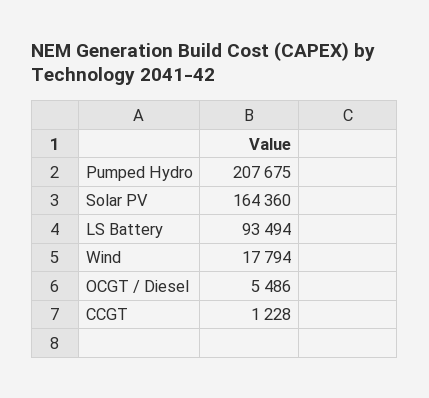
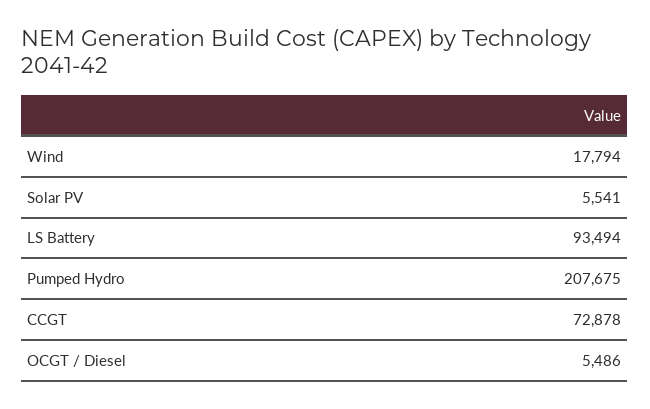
  {
    "Pumped Hydro": 207675,
-   "Solar PV": 164360,
+   "Solar PV": 5541,
    "LS Battery": 93494,
    "Wind": 17794,
    "OCGT / Diesel": 5486,
-   "CCGT": 1228
+   "CCGT": 72878
  }

